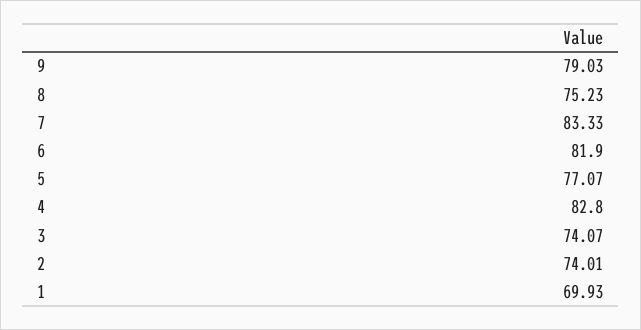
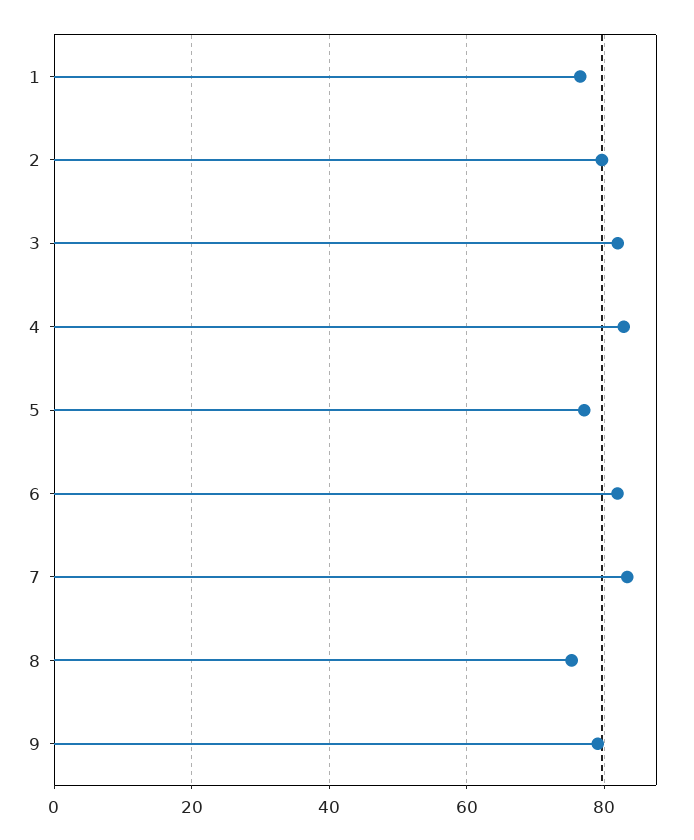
  {
    "9": 79.03,
    "8": 75.23,
    "7": 83.33,
    "6": 81.9,
    "5": 77.07,
    "4": 82.8,
-   "3": 74.07,
+   "3": 82,
-   "2": 74.01,
+   "2": 80,
-   "1": 69.93
+   "1": 76
  }

